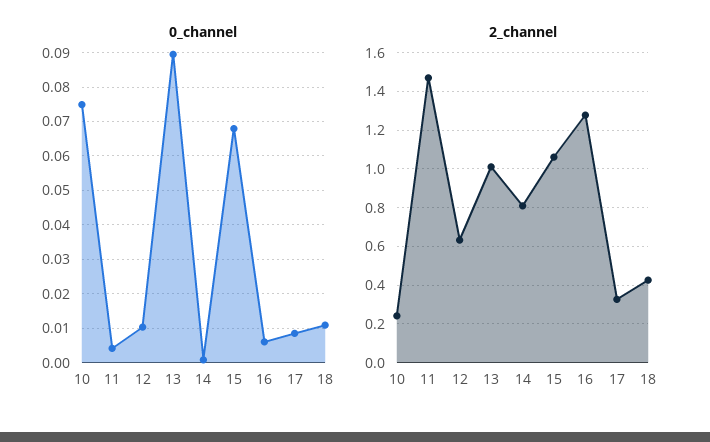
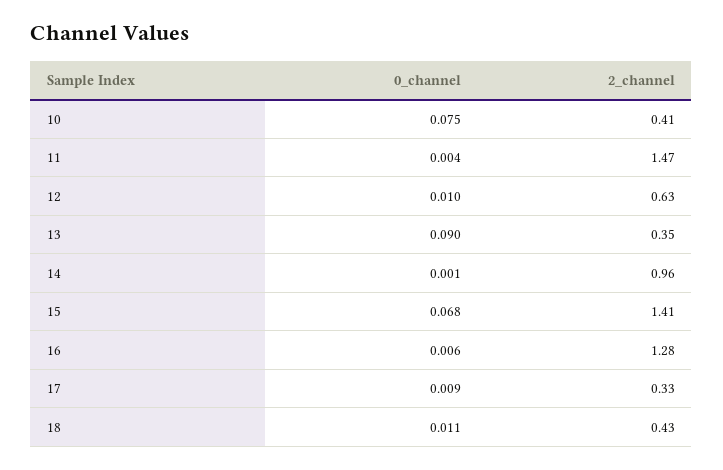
  {
    "0_channel": {
      "10": 0.075,
      "11": 0.004,
      "12": 0.01,
      "13": 0.09,
      "14": 0.001,
      "15": 0.068,
      "16": 0.006,
      "17": 0.009,
      "18": 0.011
    },
    "2_channel": {
-     "10": 0.25,
+     "10": 0.41,
      "11": 1.47,
      "12": 0.63,
-     "13": 1,
+     "13": 0.35,
-     "14": 0.8,
+     "14": 0.96,
-     "15": 1.05,
+     "15": 1.41,
      "16": 1.28,
      "17": 0.33,
      "18": 0.43
    }
  }

